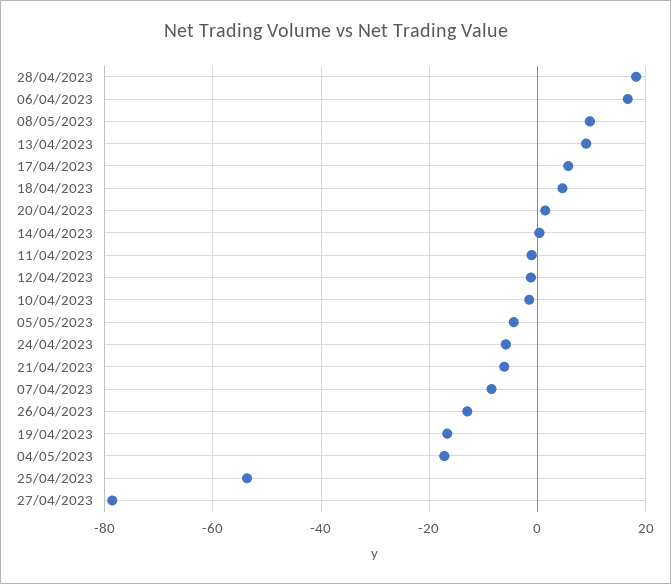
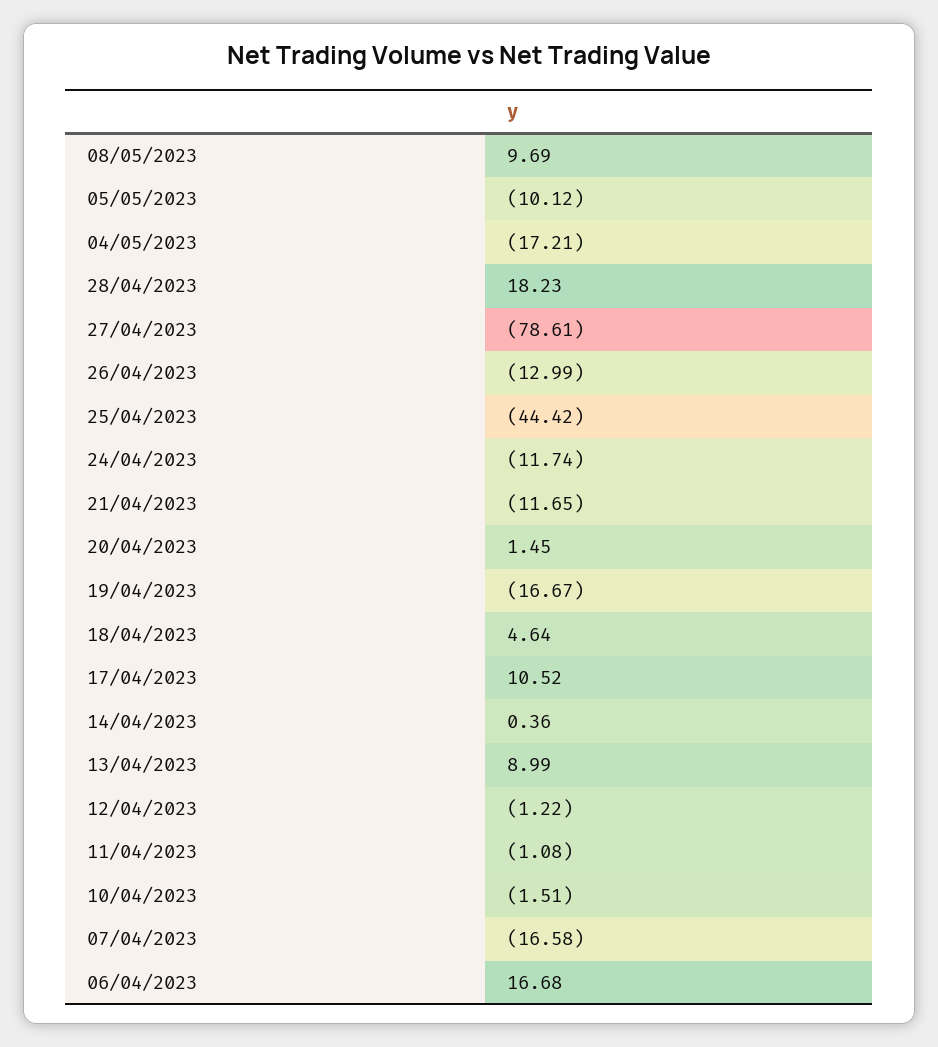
  {
    "28/04/2023": 18.23,
    "06/04/2023": 16.68,
    "08/05/2023": 9.69,
    "13/04/2023": 8.99,
-   "17/04/2023": 6,
+   "17/04/2023": 10.52,
    "18/04/2023": 4.64,
    "20/04/2023": 1.45,
    "14/04/2023": 0.36,
    "11/04/2023": -1.08,
    "12/04/2023": -1.22,
    "10/04/2023": -1.51,
-   "05/05/2023": -4,
+   "05/05/2023": -10.12,
-   "24/04/2023": -6,
+   "24/04/2023": -11.74,
-   "21/04/2023": -6,
+   "21/04/2023": -11.65,
-   "07/04/2023": -8,
+   "07/04/2023": -16.58,
    "26/04/2023": -12.99,
    "19/04/2023": -16.67,
    "04/05/2023": -17.21,
-   "25/04/2023": -54,
+   "25/04/2023": -44.42,
    "27/04/2023": -78.61
  }

